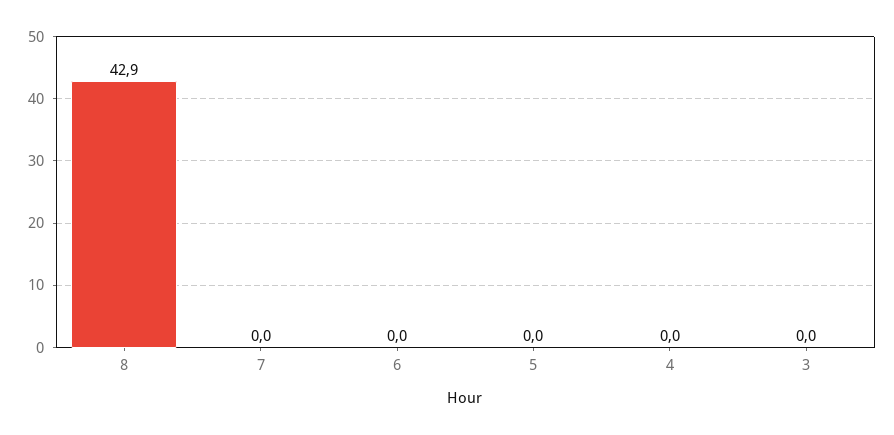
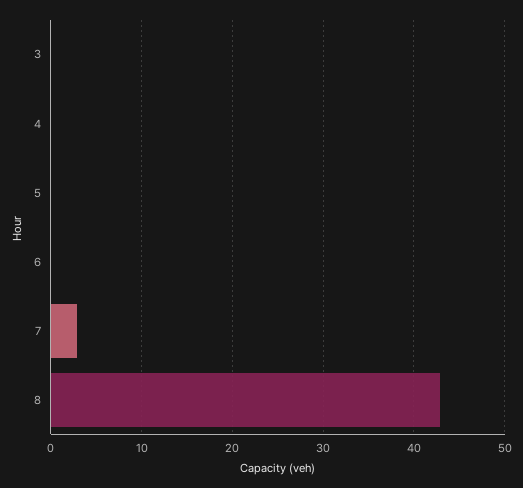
  {
    "8": 42.9,
-   "7": 0,
+   "7": 3,
    "6": 0,
    "5": 0,
    "4": 0,
    "3": 0
  }

